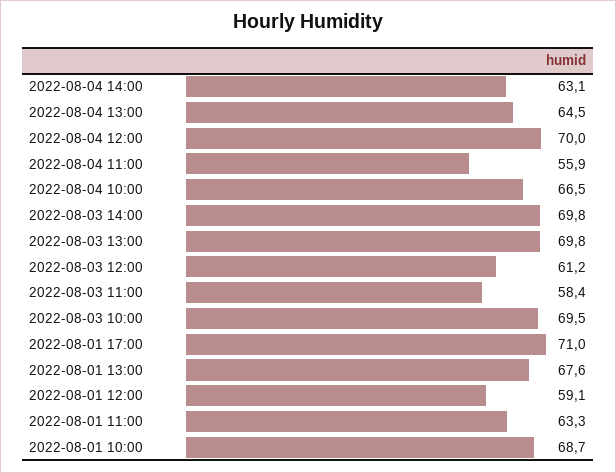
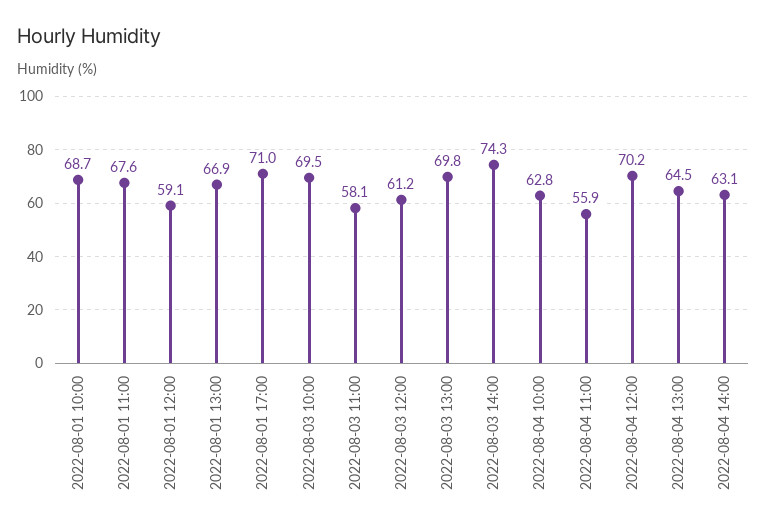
  {
    "2022-08-04 14:00": 63.1,
    "2022-08-04 13:00": 64.5,
-   "2022-08-04 12:00": 70,
+   "2022-08-04 12:00": 70.2,
    "2022-08-04 11:00": 55.9,
-   "2022-08-04 10:00": 66.5,
+   "2022-08-04 10:00": 62.8,
-   "2022-08-03 14:00": 69.8,
+   "2022-08-03 14:00": 74.3,
    "2022-08-03 13:00": 69.8,
    "2022-08-03 12:00": 61.2,
-   "2022-08-03 11:00": 58.4,
+   "2022-08-03 11:00": 58.1,
    "2022-08-03 10:00": 69.5,
    "2022-08-01 17:00": 71,
-   "2022-08-01 13:00": 67.6,
+   "2022-08-01 13:00": 66.9,
    "2022-08-01 12:00": 59.1,
-   "2022-08-01 11:00": 63.3,
+   "2022-08-01 11:00": 67.6,
    "2022-08-01 10:00": 68.7
  }

